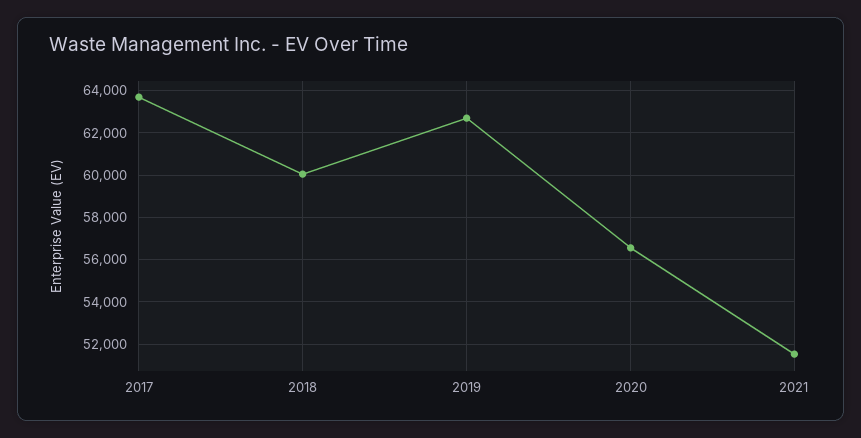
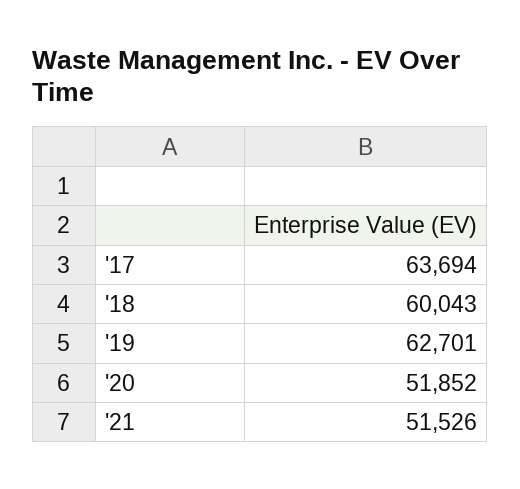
  {
    "2017": 63694,
    "2018": 60043,
    "2019": 62701,
-   "2020": 56500,
+   "2020": 51852,
    "2021": 51526
  }

